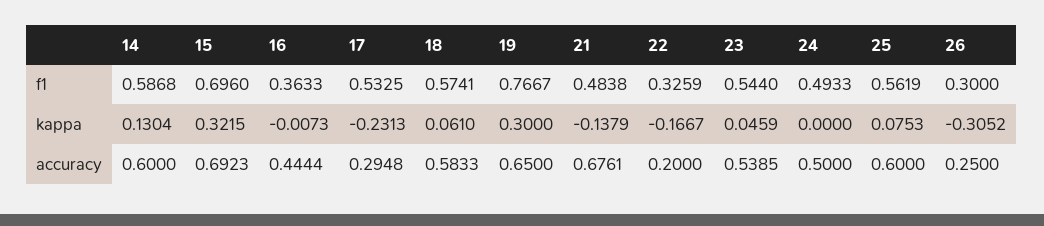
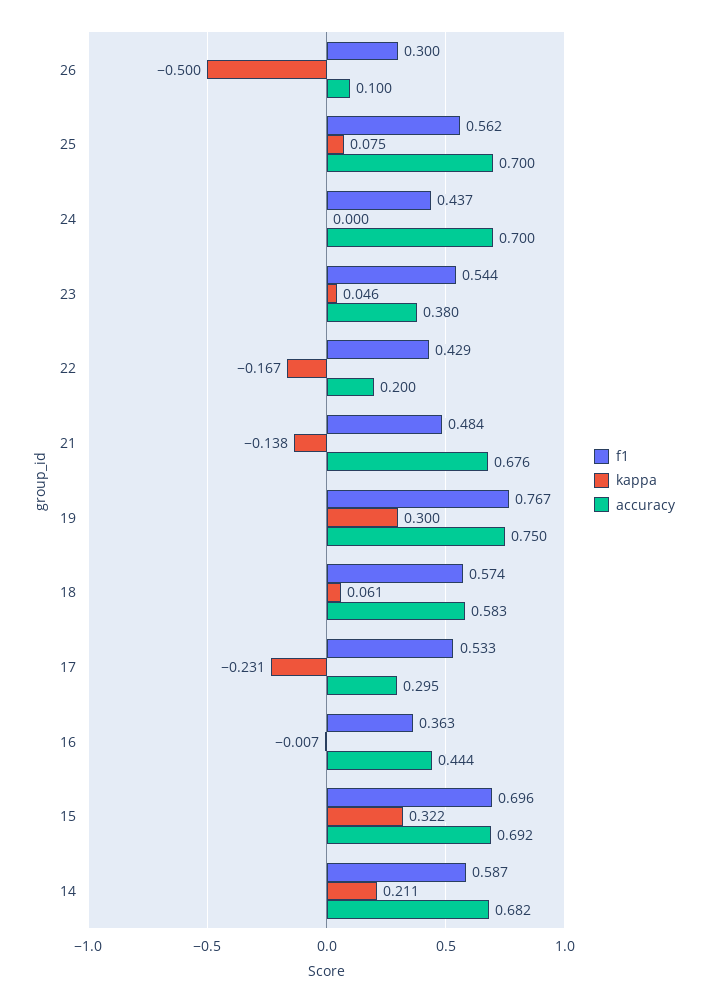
  {
    "f1": {
      "14": 0.5868,
      "15": 0.696,
      "16": 0.3633,
      "17": 0.5325,
      "18": 0.5741,
      "19": 0.7667,
      "21": 0.4838,
-     "22": 0.3259,
+     "22": 0.429,
      "23": 0.544,
-     "24": 0.4933,
+     "24": 0.437,
      "25": 0.5619,
      "26": 0.3
    },
    "kappa": {
-     "14": 0.1304,
+     "14": 0.211,
      "15": 0.3215,
      "16": -0.0073,
      "17": -0.2313,
      "18": 0.061,
      "19": 0.3,
      "21": -0.1379,
      "22": -0.1667,
      "23": 0.0459,
      "24": 0,
      "25": 0.0753,
-     "26": -0.3052
+     "26": -0.5
    },
    "accuracy": {
-     "14": 0.6,
+     "14": 0.682,
      "15": 0.6923,
      "16": 0.4444,
      "17": 0.2948,
      "18": 0.5833,
-     "19": 0.65,
+     "19": 0.75,
      "21": 0.6761,
      "22": 0.2,
-     "23": 0.5385,
+     "23": 0.38,
-     "24": 0.5,
+     "24": 0.7,
-     "25": 0.6,
+     "25": 0.7,
-     "26": 0.25
+     "26": 0.1
    }
  }

